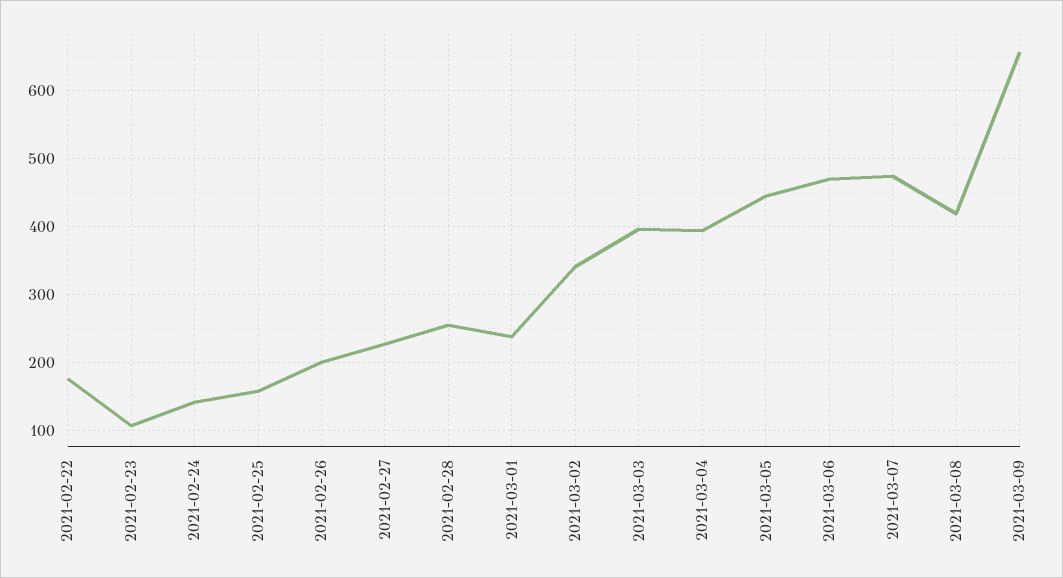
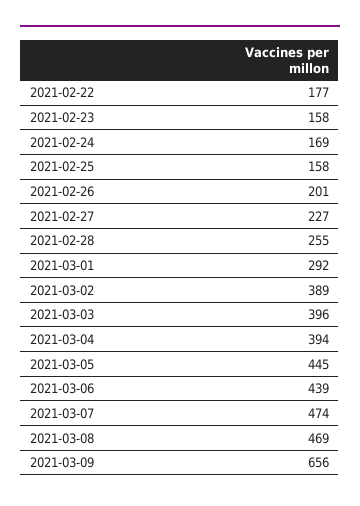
  {
    "2021-02-22": 177,
-   "2021-02-23": 110,
+   "2021-02-23": 158,
-   "2021-02-24": 140,
+   "2021-02-24": 169,
    "2021-02-25": 158,
    "2021-02-26": 201,
    "2021-02-27": 227,
    "2021-02-28": 255,
-   "2021-03-01": 240,
+   "2021-03-01": 292,
-   "2021-03-02": 340,
+   "2021-03-02": 389,
    "2021-03-03": 396,
    "2021-03-04": 394,
    "2021-03-05": 445,
-   "2021-03-06": 470,
+   "2021-03-06": 439,
    "2021-03-07": 474,
-   "2021-03-08": 420,
+   "2021-03-08": 469,
    "2021-03-09": 656
  }

